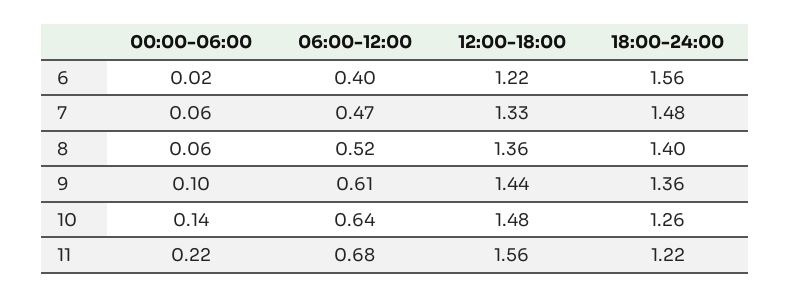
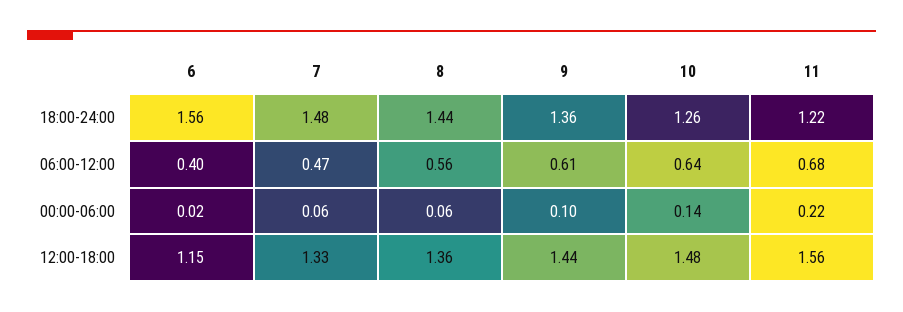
  {
    "00:00-06:00": {
      "6": 0.02,
      "7": 0.06,
      "8": 0.06,
      "9": 0.1,
      "10": 0.14,
      "11": 0.22
    },
    "06:00-12:00": {
      "6": 0.4,
      "7": 0.47,
-     "8": 0.52,
+     "8": 0.56,
      "9": 0.61,
      "10": 0.64,
      "11": 0.68
    },
    "12:00-18:00": {
-     "6": 1.22,
+     "6": 1.15,
      "7": 1.33,
      "8": 1.36,
      "9": 1.44,
      "10": 1.48,
      "11": 1.56
    },
    "18:00-24:00": {
      "6": 1.56,
      "7": 1.48,
-     "8": 1.4,
+     "8": 1.44,
      "9": 1.36,
      "10": 1.26,
      "11": 1.22
    }
  }

